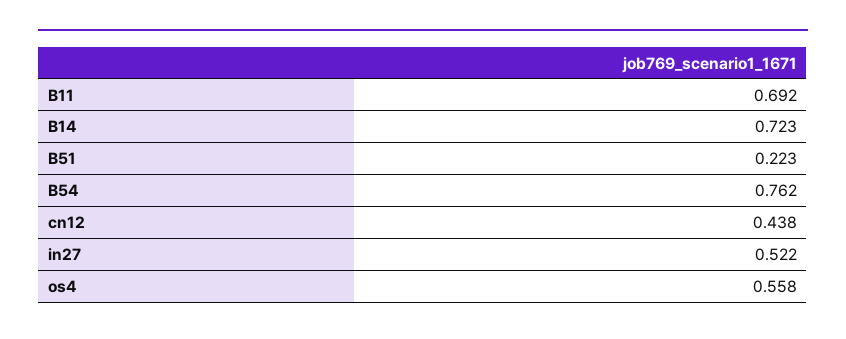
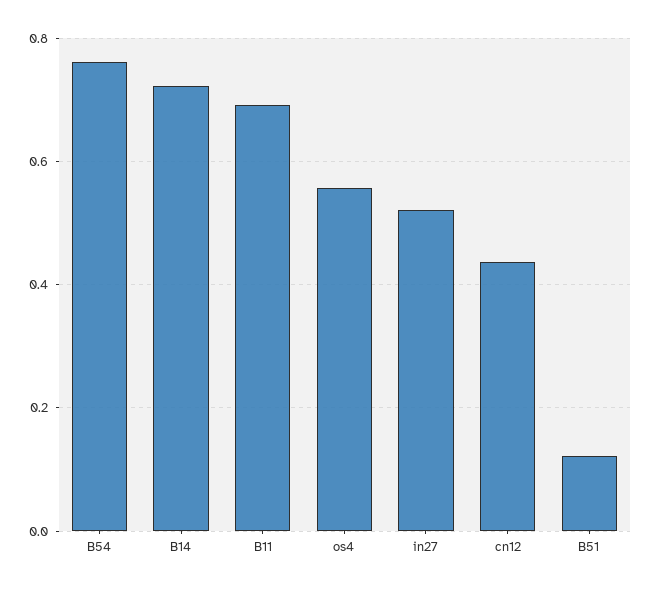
  {
    "B11": 0.692,
    "B14": 0.723,
-   "B51": 0.223,
+   "B51": 0.12,
    "B54": 0.762,
    "cn12": 0.438,
    "in27": 0.522,
    "os4": 0.558
  }

